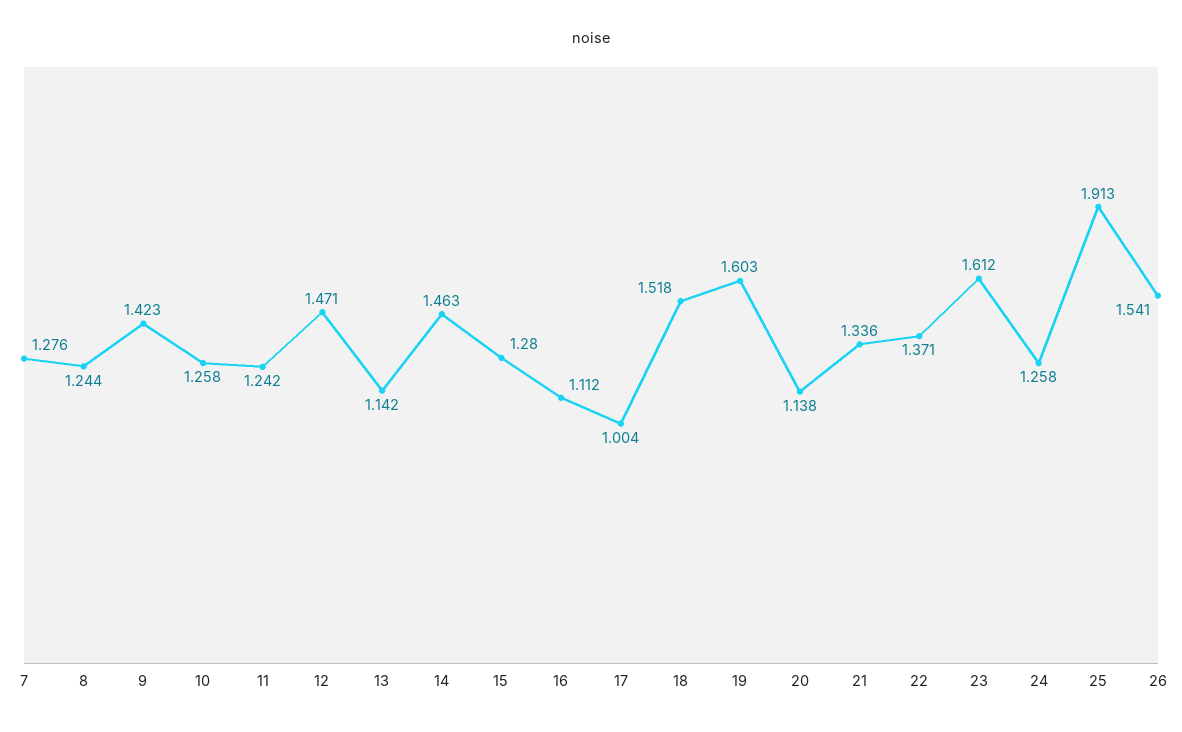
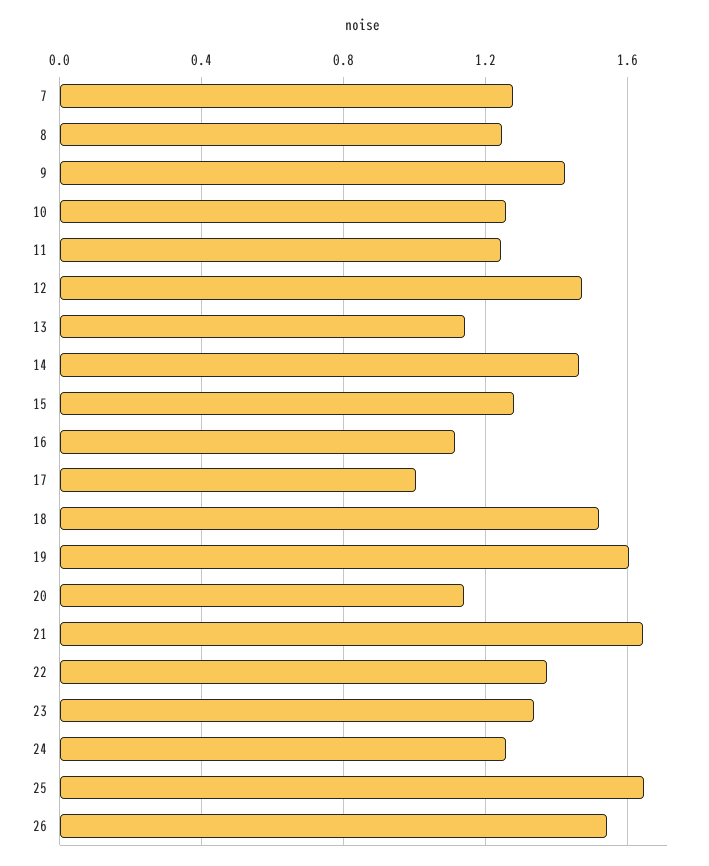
  {
    "7": 1.276,
    "8": 1.244,
    "9": 1.423,
    "10": 1.258,
    "11": 1.242,
    "12": 1.471,
    "13": 1.142,
    "14": 1.463,
    "15": 1.28,
    "16": 1.112,
    "17": 1.004,
    "18": 1.518,
    "19": 1.603,
    "20": 1.138,
-   "21": 1.336,
+   "21": 1.65,
    "22": 1.371,
-   "23": 1.612,
+   "23": 1.35,
    "24": 1.258,
-   "25": 1.913,
+   "25": 1.65,
    "26": 1.541
  }

